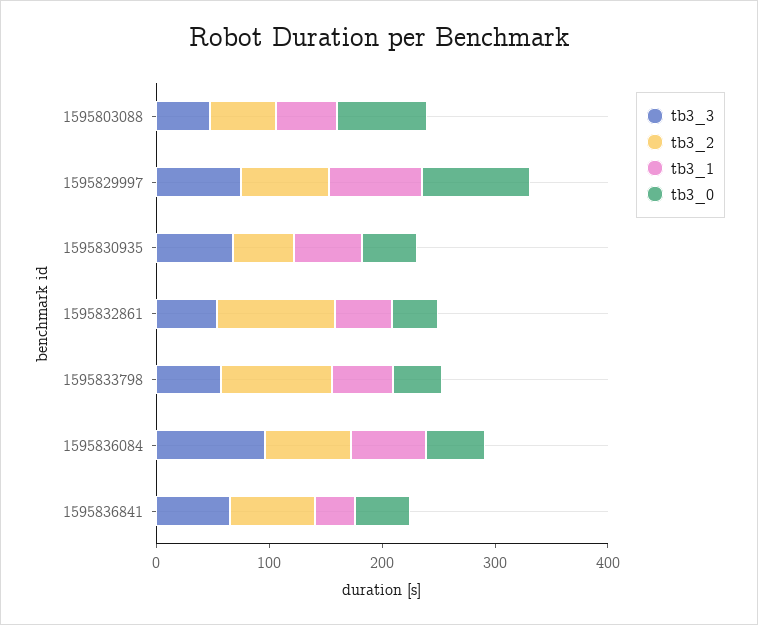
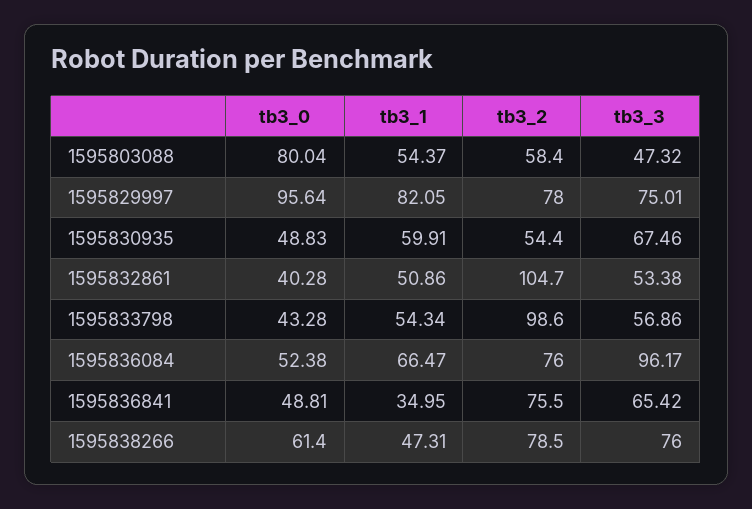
  {
    "tb3_3": {
      "1595803088": 47.32,
      "1595829997": 75.01,
      "1595830935": 67.46,
      "1595832861": 53.38,
      "1595833798": 56.86,
      "1595836084": 96.17,
-     "1595836841": 65.42
+     "1595836841": 65.42,
+     "1595838266": 76
    },
    "tb3_2": {
      "1595803088": 58.4,
      "1595829997": 78,
      "1595830935": 54.4,
      "1595832861": 104.7,
      "1595833798": 98.6,
      "1595836084": 76,
-     "1595836841": 75.5
+     "1595836841": 75.5,
+     "1595838266": 78.5
    },
    "tb3_1": {
      "1595803088": 54.37,
      "1595829997": 82.05,
      "1595830935": 59.91,
      "1595832861": 50.86,
      "1595833798": 54.34,
      "1595836084": 66.47,
-     "1595836841": 34.95
+     "1595836841": 34.95,
+     "1595838266": 47.31
    },
    "tb3_0": {
      "1595803088": 80.04,
      "1595829997": 95.64,
      "1595830935": 48.83,
      "1595832861": 40.28,
      "1595833798": 43.28,
      "1595836084": 52.38,
-     "1595836841": 48.81
+     "1595836841": 48.81,
+     "1595838266": 61.4
    }
  }

